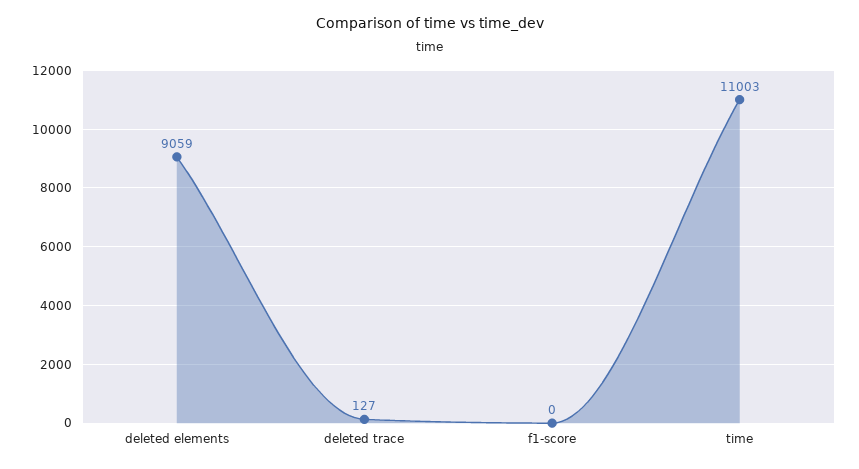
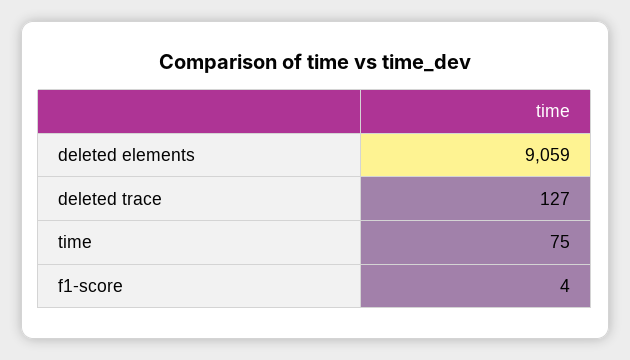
  {
    "deleted elements": 9059,
    "deleted trace": 127,
-   "f1-score": 0,
+   "f1-score": 4,
-   "time": 11003
+   "time": 75
  }

